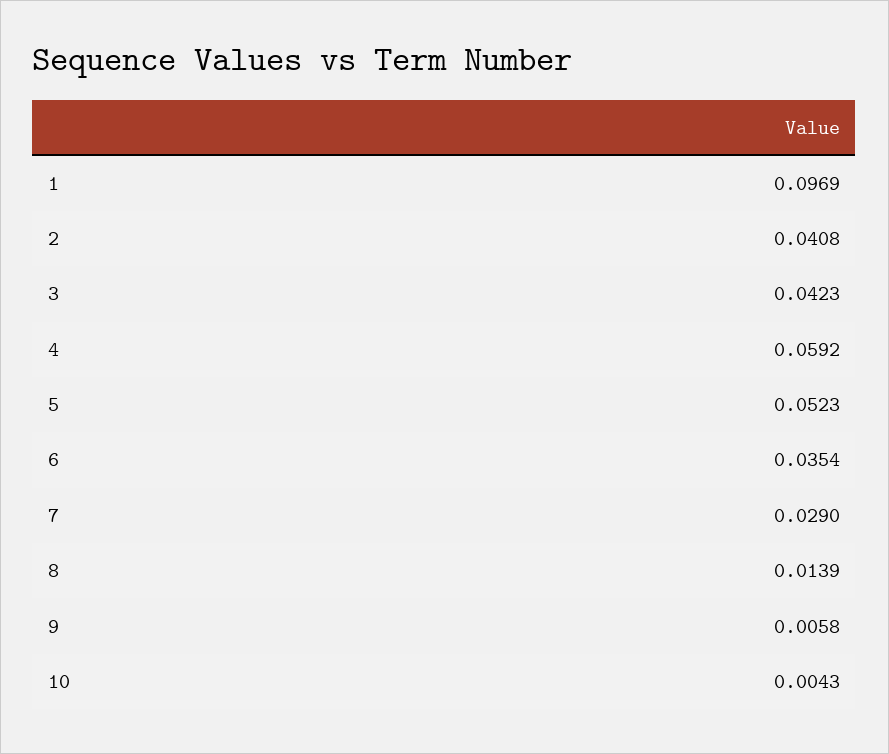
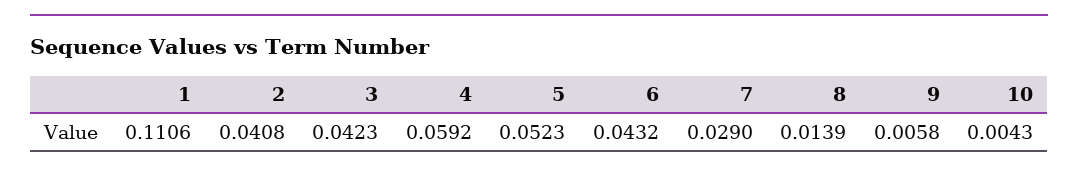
  {
-   "1": 0.0969,
+   "1": 0.1106,
    "2": 0.0408,
    "3": 0.0423,
    "4": 0.0592,
    "5": 0.0523,
-   "6": 0.0354,
+   "6": 0.0432,
    "7": 0.029,
    "8": 0.0139,
    "9": 0.0058,
    "10": 0.0043
  }

